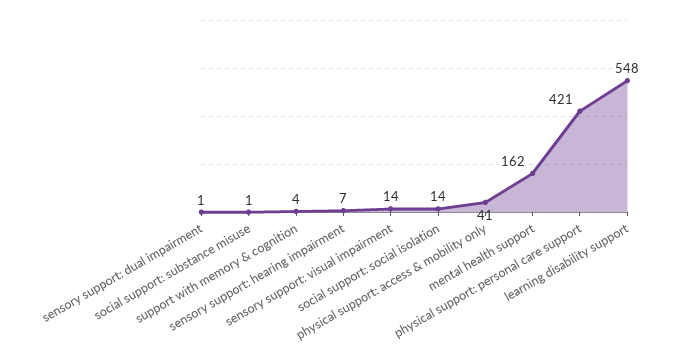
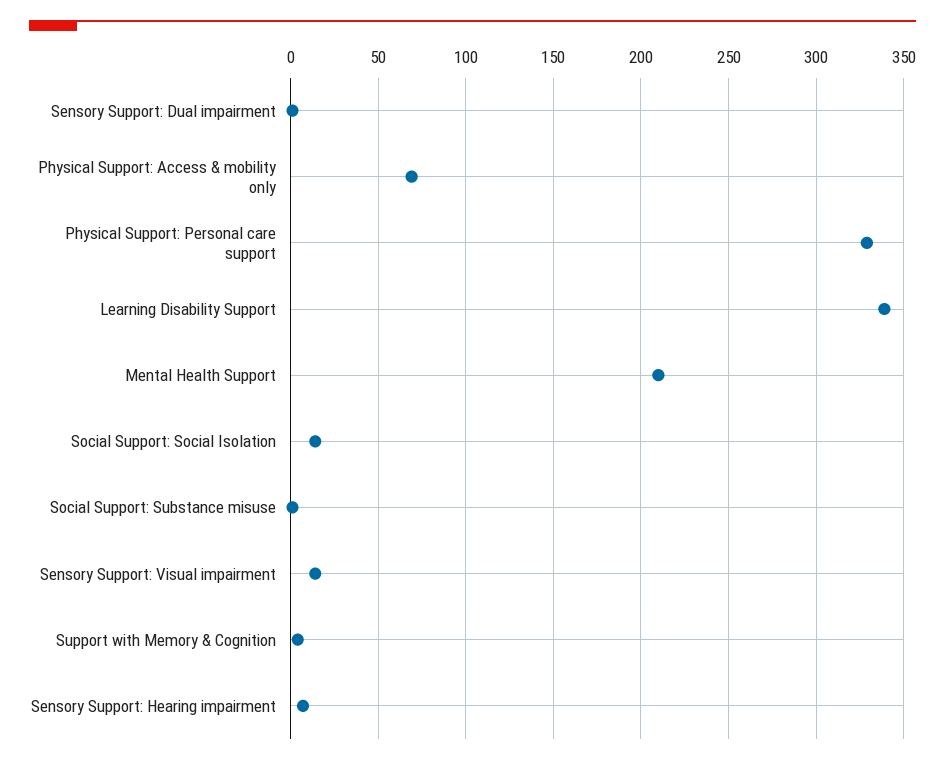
  {
    "sensory support: dual impairment": 1,
    "social support: substance misuse": 1,
    "support with memory & cognition": 4,
    "sensory support: hearing impairment": 7,
    "sensory support: visual impairment": 14,
    "social support: social isolation": 14,
-   "physical support: access & mobility only": 41,
+   "physical support: access & mobility only": 70,
-   "mental health support": 162,
+   "mental health support": 210,
-   "physical support: personal care support": 421,
+   "physical support: personal care support": 330,
-   "learning disability support": 548
+   "learning disability support": 340
  }

